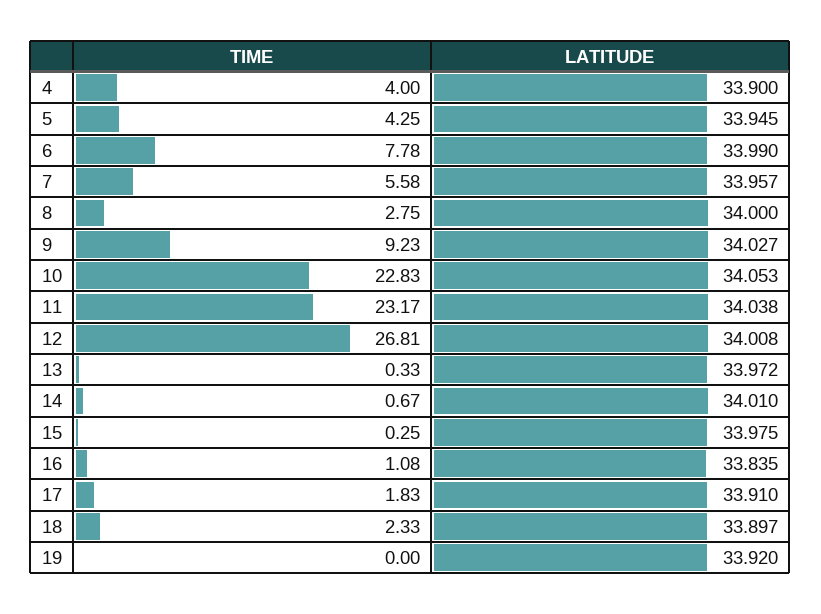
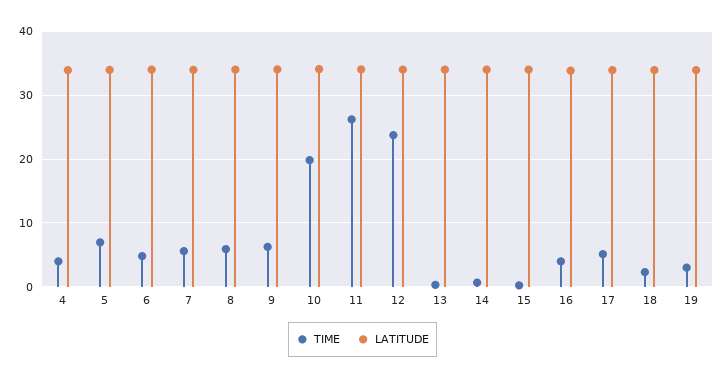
  {
    "TIME": {
      "4": 4,
-     "5": 4.25,
+     "5": 7,
-     "6": 7.78,
+     "6": 5,
      "7": 5.58,
-     "8": 2.75,
+     "8": 6,
-     "9": 9.23,
+     "9": 6,
-     "10": 22.83,
+     "10": 20,
-     "11": 23.17,
+     "11": 26,
-     "12": 26.81,
+     "12": 24,
      "13": 0.33,
      "14": 0.67,
      "15": 0.25,
-     "16": 1.08,
+     "16": 4,
-     "17": 1.83,
+     "17": 5,
      "18": 2.33,
-     "19": 0
+     "19": 3
    },
    "LATITUDE": {
      "4": 33.9,
      "5": 33.945,
      "6": 33.99,
      "7": 33.957,
      "8": 34,
      "9": 34.027,
      "10": 34.053,
      "11": 34.038,
      "12": 34.008,
      "13": 33.972,
      "14": 34.01,
      "15": 33.975,
      "16": 33.835,
      "17": 33.91,
      "18": 33.897,
      "19": 33.92
    }
  }

